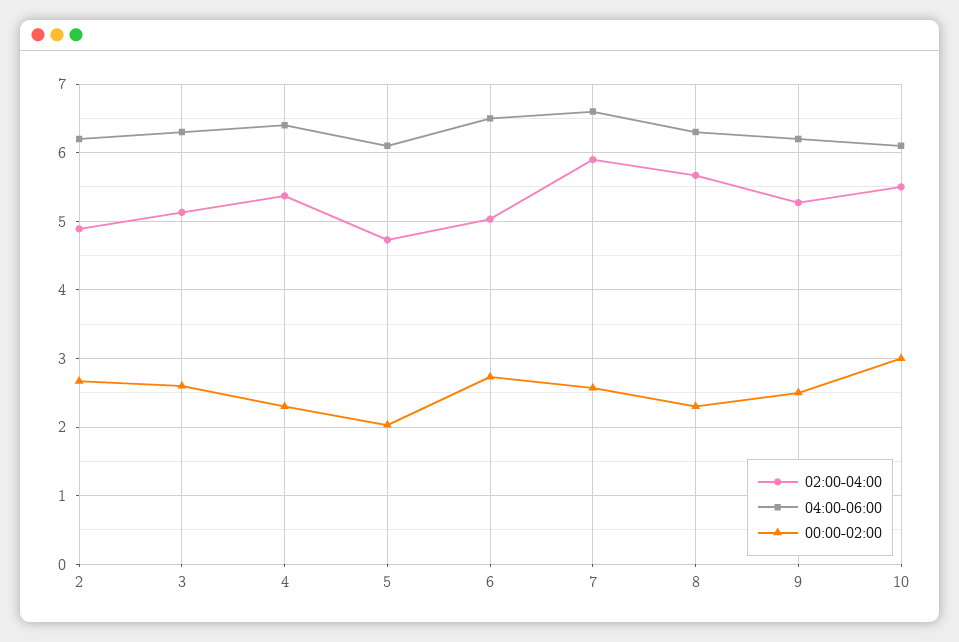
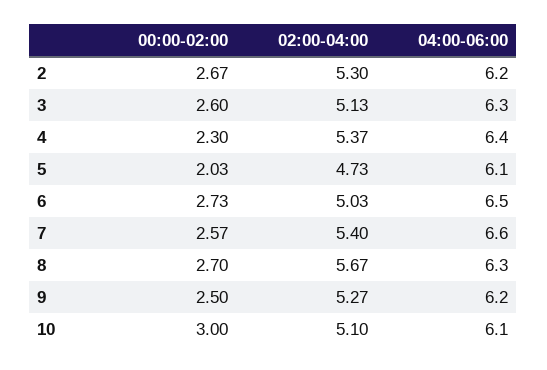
  {
    "02:00-04:00": {
-     "2": 4.9,
+     "2": 5.3,
      "3": 5.13,
      "4": 5.37,
      "5": 4.73,
      "6": 5.03,
-     "7": 5.9,
+     "7": 5.4,
      "8": 5.67,
      "9": 5.27,
-     "10": 5.5
+     "10": 5.1
    },
    "04:00-06:00": {
      "2": 6.2,
      "3": 6.3,
      "4": 6.4,
      "5": 6.1,
      "6": 6.5,
      "7": 6.6,
      "8": 6.3,
      "9": 6.2,
      "10": 6.1
    },
    "00:00-02:00": {
      "2": 2.67,
      "3": 2.6,
      "4": 2.3,
      "5": 2.03,
      "6": 2.73,
      "7": 2.57,
-     "8": 2.3,
+     "8": 2.7,
      "9": 2.5,
      "10": 3
    }
  }

